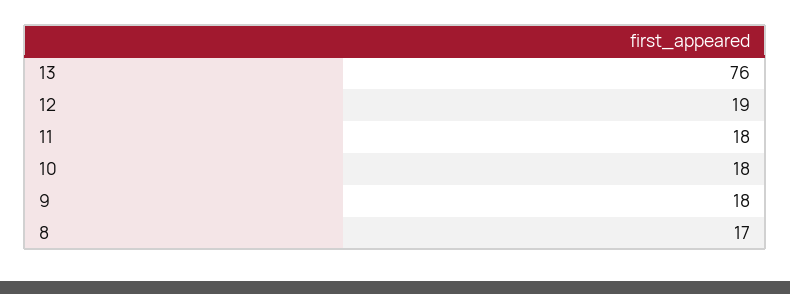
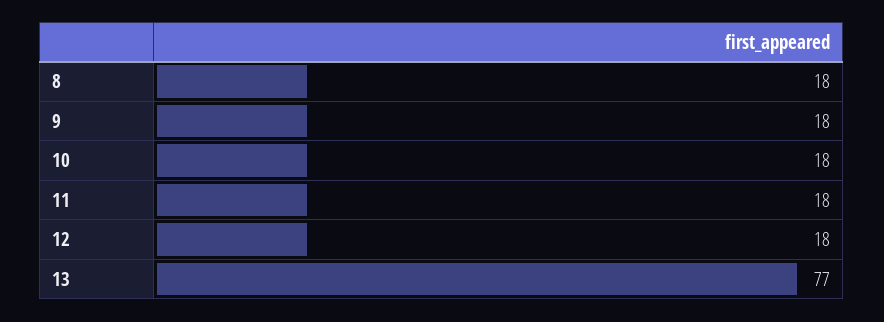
  {
-   "13": 76,
+   "13": 77,
-   "12": 19,
+   "12": 18,
    "11": 18,
    "10": 18,
    "9": 18,
-   "8": 17
+   "8": 18
  }

